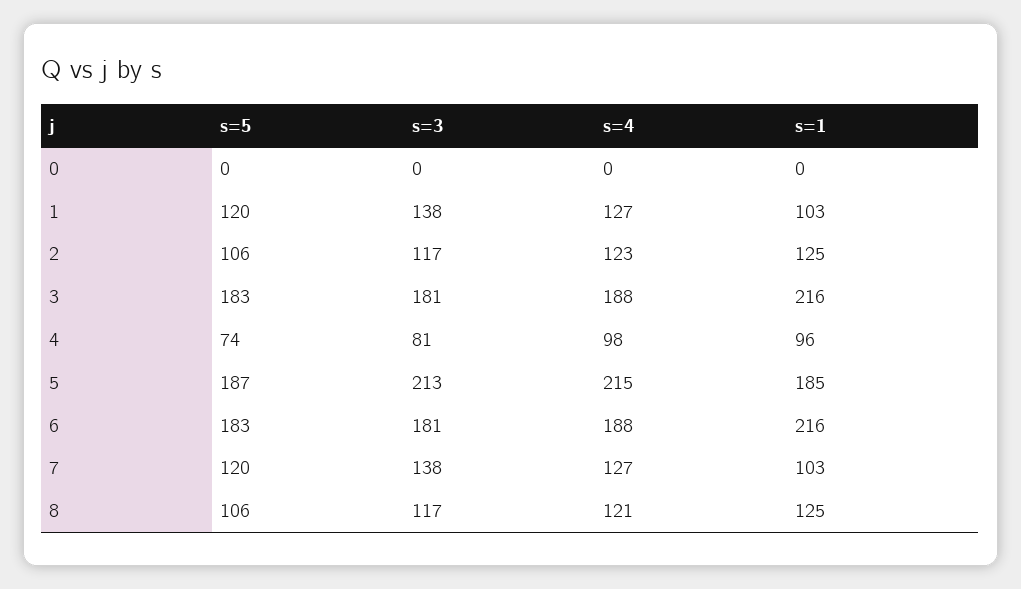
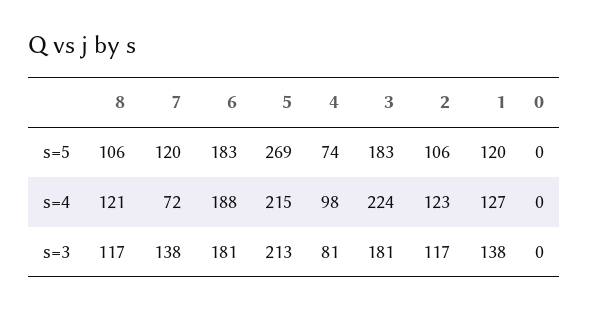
  {
    "s=5": {
      "0": 0,
      "1": 120,
      "2": 106,
      "3": 183,
      "4": 74,
-     "5": 187,
+     "5": 269,
      "6": 183,
      "7": 120,
      "8": 106
    },
    "s=3": {
      "0": 0,
      "1": 138,
      "2": 117,
      "3": 181,
      "4": 81,
      "5": 213,
      "6": 181,
      "7": 138,
      "8": 117
    },
    "s=4": {
      "0": 0,
      "1": 127,
      "2": 123,
-     "3": 188,
+     "3": 224,
      "4": 98,
      "5": 215,
      "6": 188,
-     "7": 127,
+     "7": 72,
      "8": 121
-   },
+   }
-   "s=1": {
-     "0": 0,
-     "1": 103,
-     "2": 125,
-     "3": 216,
-     "4": 96,
-     "5": 185,
-     "6": 216,
-     "7": 103,
-     "8": 125
-   }
  }

